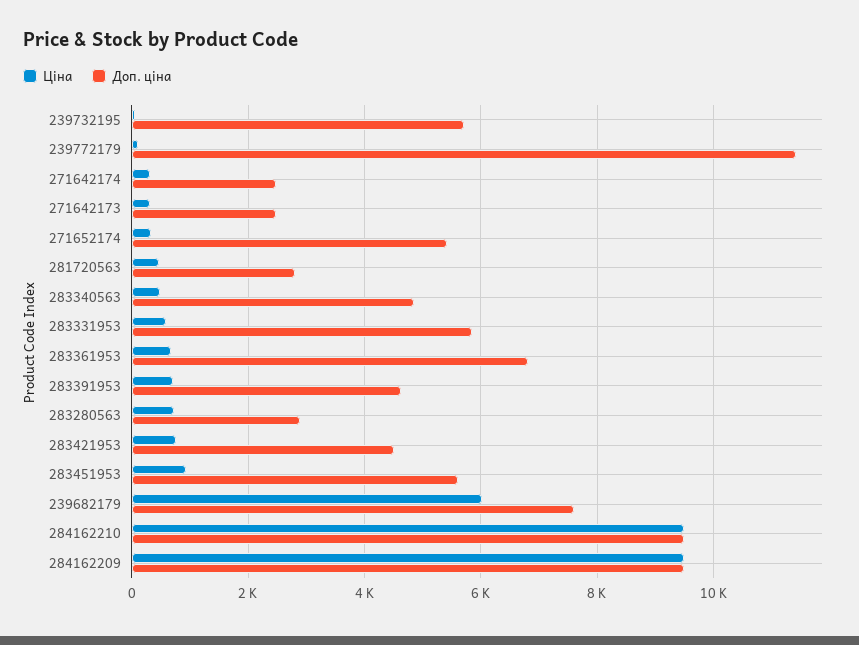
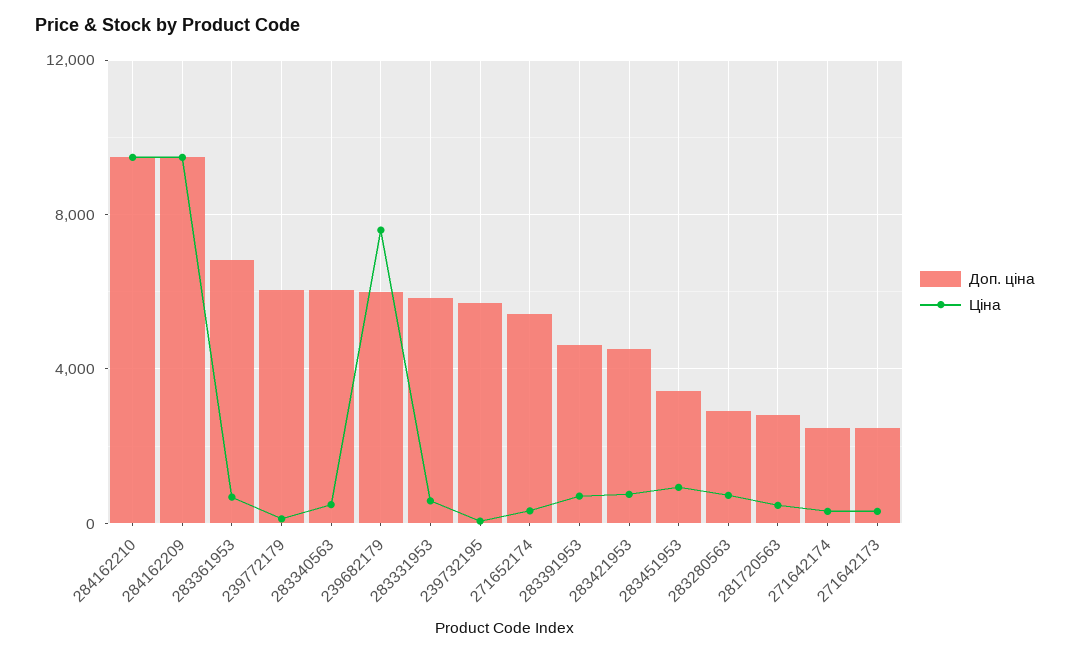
  {
    "Ціна": {
      "239732195": 0,
      "239772179": 200,
      "271642174": 400,
      "271642173": 400,
      "271652174": 400,
      "281720563": 400,
      "283340563": 400,
      "283331953": 600,
      "283361953": 600,
      "283391953": 800,
      "283280563": 800,
      "283421953": 800,
      "283451953": 1000,
-     "239682179": 6000,
+     "239682179": 7500,
      "284162210": 9400,
      "284162209": 9400
    },
    "Доп. ціна": {
      "239732195": 5800,
-     "239772179": 11400,
+     "239772179": 6000,
      "271642174": 2400,
      "271642173": 2400,
      "271652174": 5400,
      "281720563": 2800,
-     "283340563": 4800,
+     "283340563": 6000,
      "283331953": 5800,
      "283361953": 6800,
      "283391953": 4600,
      "283280563": 2800,
      "283421953": 4600,
-     "283451953": 5600,
+     "283451953": 3500,
-     "239682179": 7600,
+     "239682179": 6000,
      "284162210": 9400,
      "284162209": 9400
    }
  }

